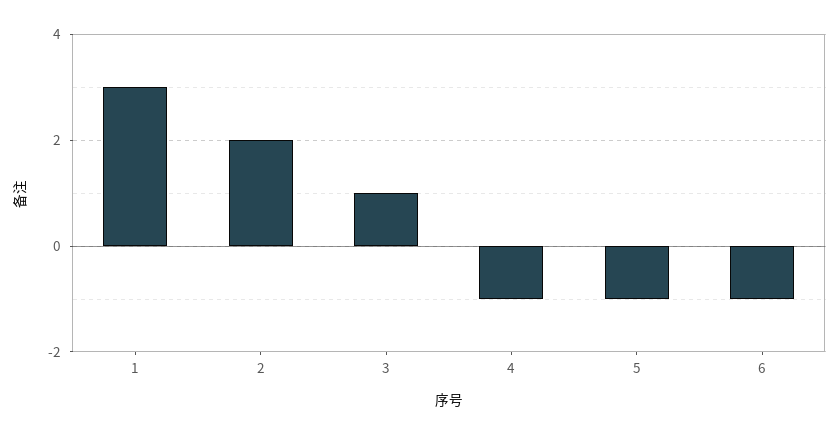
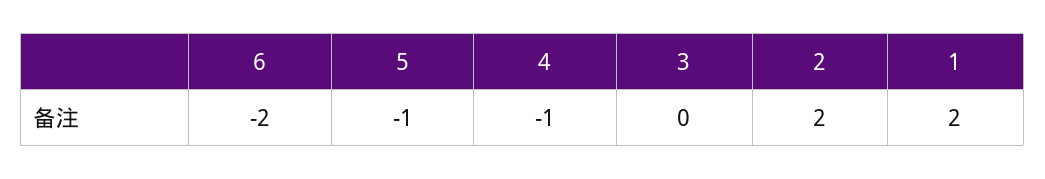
  {
-   "1": 3,
+   "1": 2,
    "2": 2,
-   "3": 1,
+   "3": 0,
    "4": -1,
    "5": -1,
-   "6": -1
+   "6": -2
  }

